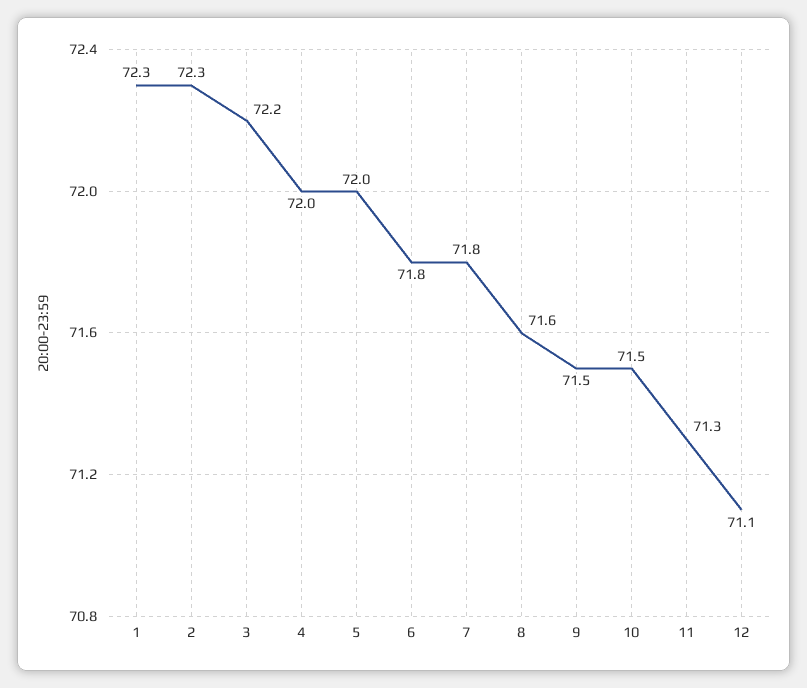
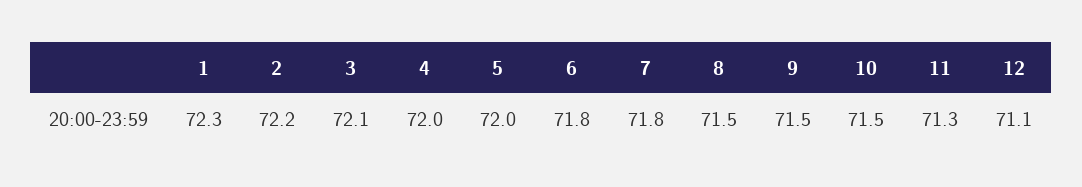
  {
    "1": 72.3,
-   "2": 72.3,
+   "2": 72.2,
-   "3": 72.2,
+   "3": 72.1,
    "4": 72,
    "5": 72,
    "6": 71.8,
    "7": 71.8,
-   "8": 71.6,
+   "8": 71.5,
    "9": 71.5,
    "10": 71.5,
    "11": 71.3,
    "12": 71.1
  }

